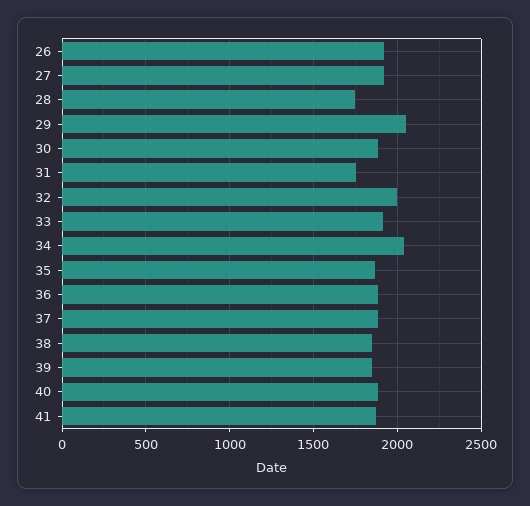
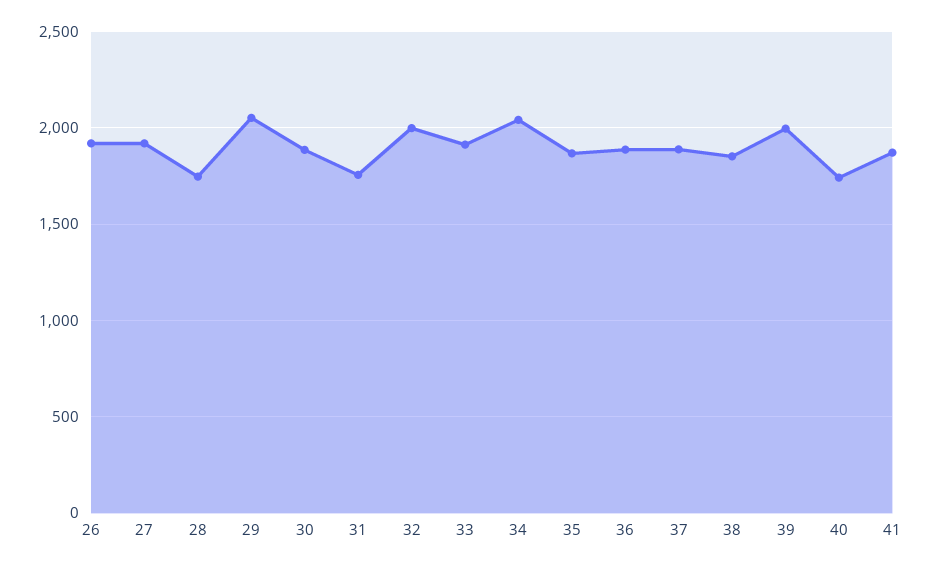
  {
    "26": 1900,
    "27": 1900,
    "28": 1750,
    "29": 2050,
    "30": 1900,
    "31": 1750,
    "32": 2000,
    "33": 1900,
    "34": 2050,
    "35": 1850,
    "36": 1900,
    "37": 1900,
    "38": 1850,
-   "39": 1850,
+   "39": 2000,
-   "40": 1900,
+   "40": 1750,
    "41": 1850
  }

